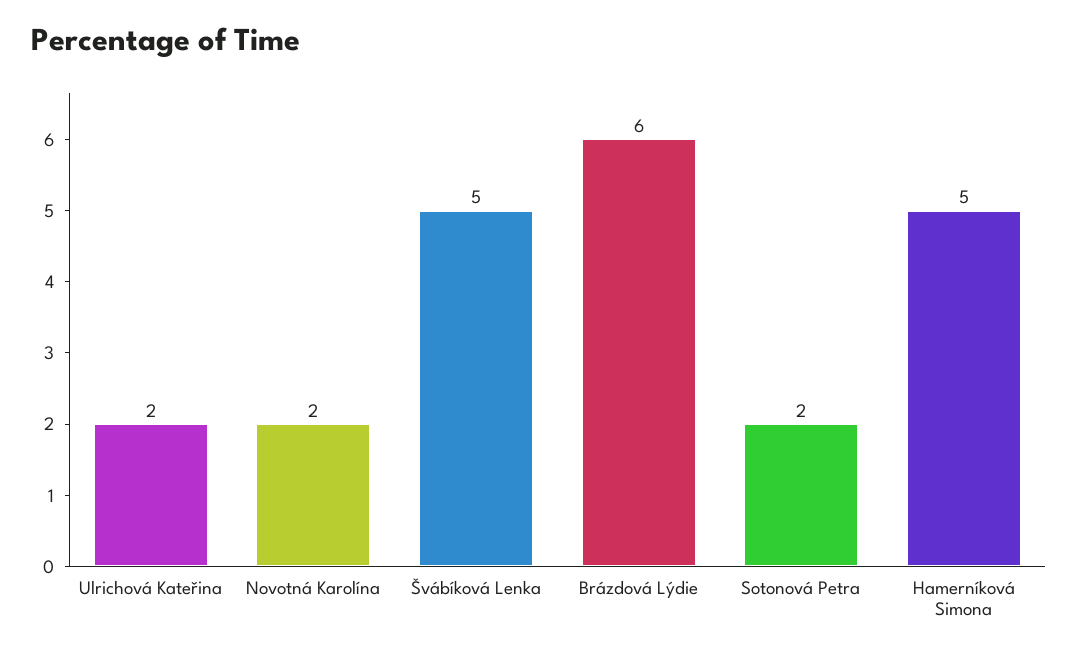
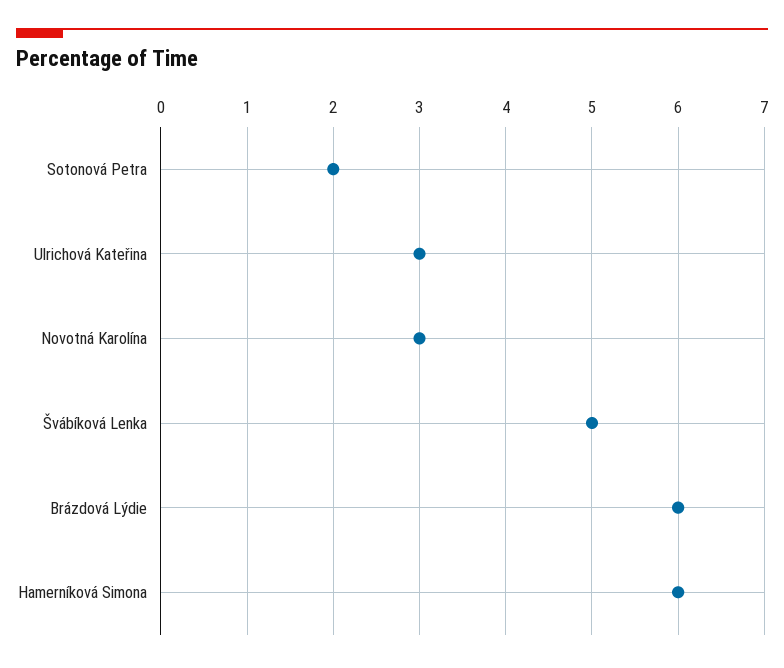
  {
-   "Ulrichová Kateřina": 2,
+   "Ulrichová Kateřina": 3,
-   "Novotná Karolína": 2,
+   "Novotná Karolína": 3,
    "Švábíková Lenka": 5,
    "Brázdová Lýdie": 6,
    "Sotonová Petra": 2,
-   "Hamerníková Simona": 5
+   "Hamerníková Simona": 6
  }

